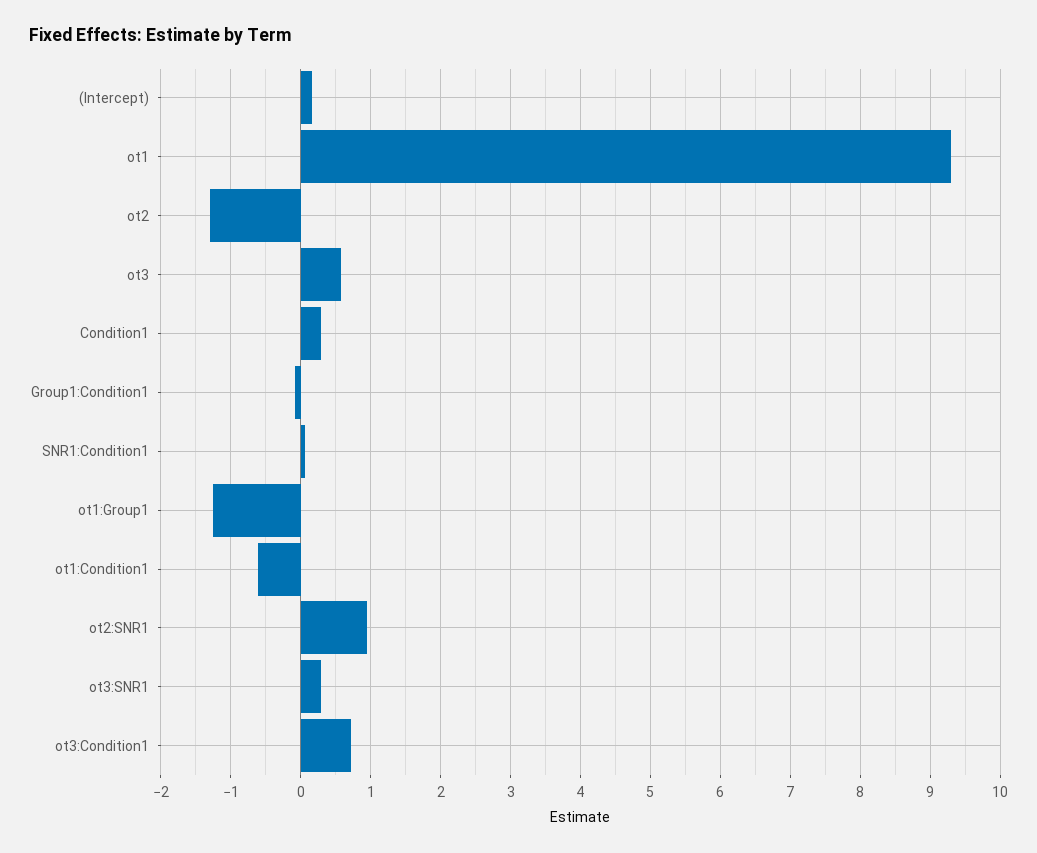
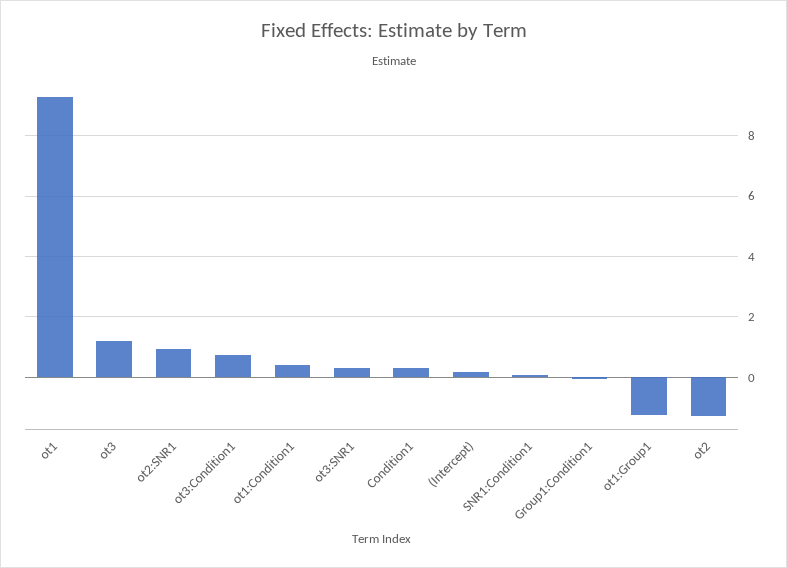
  {
    "(Intercept)": 0.2,
    "ot1": 9.3,
    "ot2": -1.3,
-   "ot3": 0.6,
+   "ot3": 1.2,
    "Condition1": 0.3,
    "Group1:Condition1": -0.1,
    "SNR1:Condition1": 0.1,
    "ot1:Group1": -1.3,
-   "ot1:Condition1": -0.6,
+   "ot1:Condition1": 0.4,
    "ot2:SNR1": 0.9,
    "ot3:SNR1": 0.3,
    "ot3:Condition1": 0.7
  }

